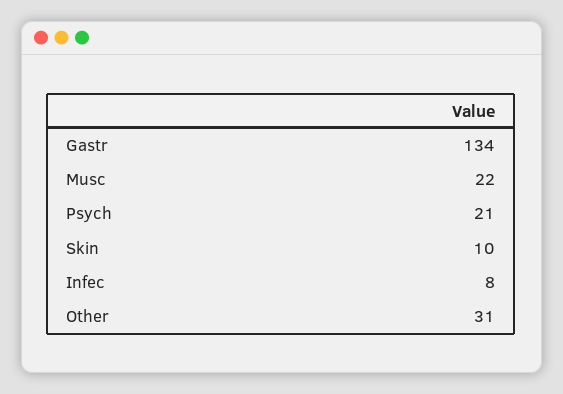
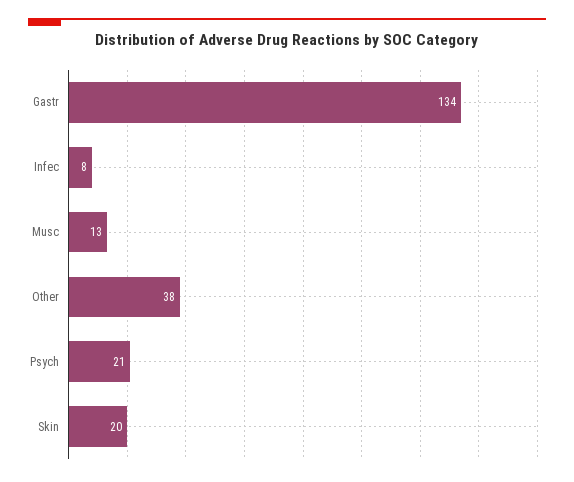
  {
    "Gastr": 134,
-   "Musc": 22,
+   "Musc": 13,
    "Psych": 21,
-   "Skin": 10,
+   "Skin": 20,
    "Infec": 8,
-   "Other": 31
+   "Other": 38
  }

